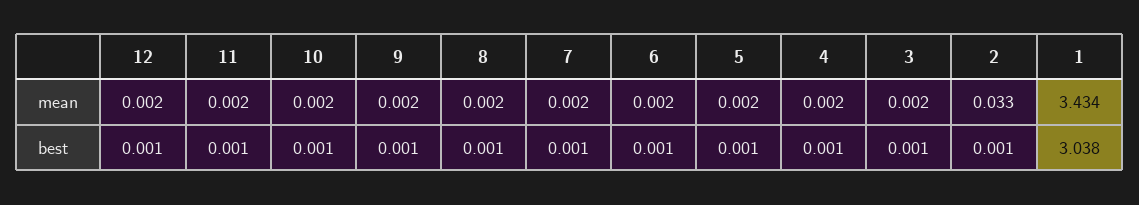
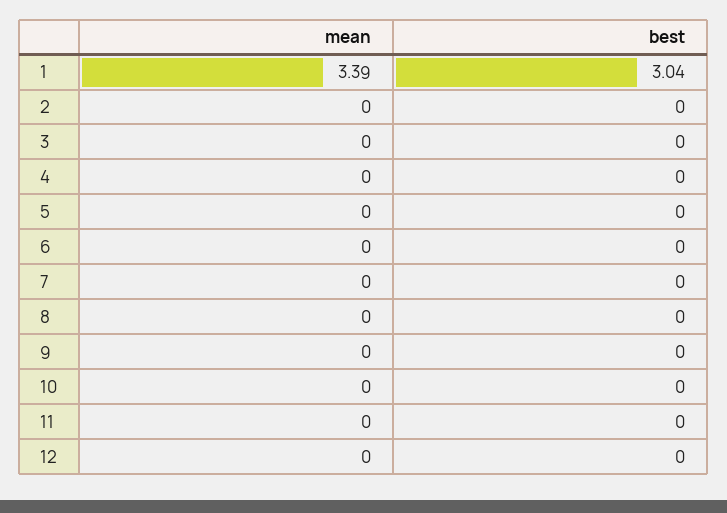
  {
    "12": {
      "mean": 0.002,
      "best": 0.001
    },
    "11": {
      "mean": 0.002,
      "best": 0.001
    },
    "10": {
      "mean": 0.002,
      "best": 0.001
    },
    "9": {
      "mean": 0.002,
      "best": 0.001
    },
    "8": {
      "mean": 0.002,
      "best": 0.001
    },
    "7": {
      "mean": 0.002,
      "best": 0.001
    },
    "6": {
      "mean": 0.002,
      "best": 0.001
    },
    "5": {
      "mean": 0.002,
      "best": 0.001
    },
    "4": {
      "mean": 0.002,
      "best": 0.001
    },
    "3": {
      "mean": 0.002,
      "best": 0.001
    },
    "2": {
-     "mean": 0.033,
+     "mean": 0,
      "best": 0.001
    },
    "1": {
-     "mean": 3.434,
+     "mean": 3.39,
      "best": 3.038
    }
  }

